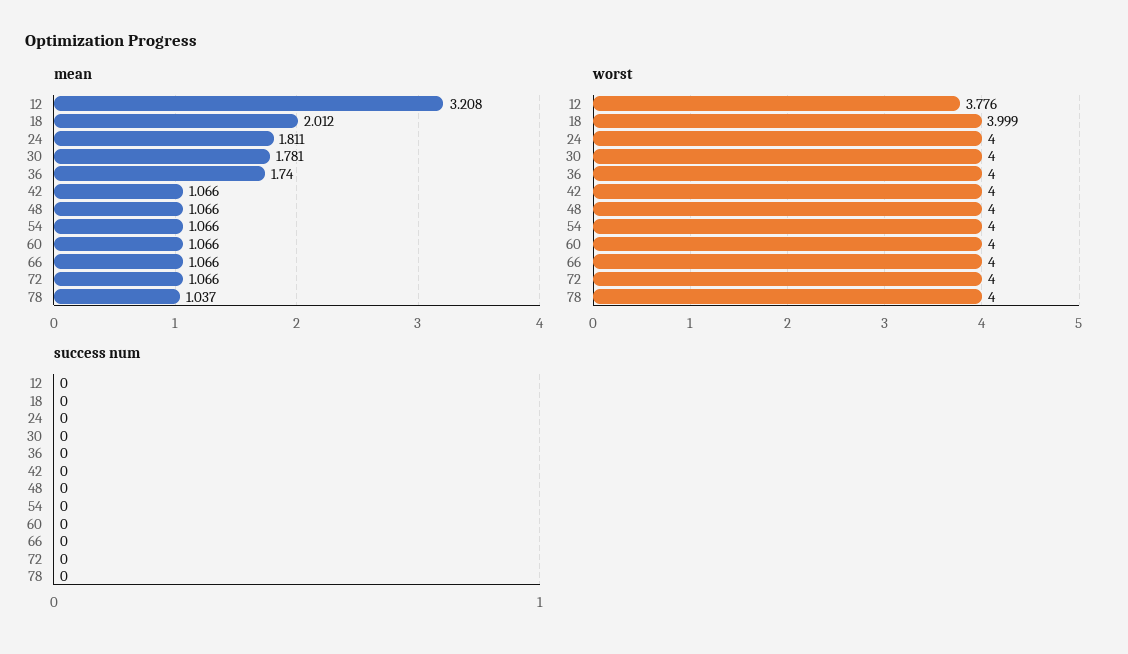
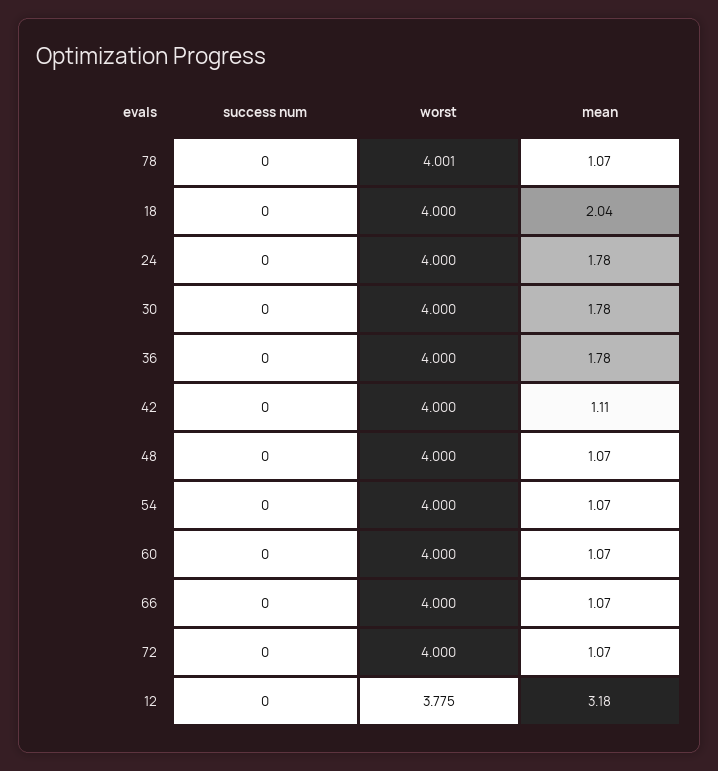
  {
    "mean": {
-     "12": 3.208,
+     "12": 3.18,
-     "18": 2.012,
+     "18": 2.04,
-     "24": 1.811,
+     "24": 1.78,
      "30": 1.781,
-     "36": 1.74,
+     "36": 1.78,
-     "42": 1.066,
+     "42": 1.11,
      "48": 1.066,
      "54": 1.066,
      "60": 1.066,
      "66": 1.066,
      "72": 1.066,
-     "78": 1.037
+     "78": 1.07
    },
    "worst": {
-     "12": 3.776,
+     "12": 3.775,
-     "18": 3.999,
+     "18": 4,
      "24": 4,
      "30": 4,
      "36": 4,
      "42": 4,
      "48": 4,
      "54": 4,
      "60": 4,
      "66": 4,
      "72": 4,
-     "78": 4
+     "78": 4.001
    },
    "success num": {
      "12": 0,
      "18": 0,
      "24": 0,
      "30": 0,
      "36": 0,
      "42": 0,
      "48": 0,
      "54": 0,
      "60": 0,
      "66": 0,
      "72": 0,
      "78": 0
    }
  }

